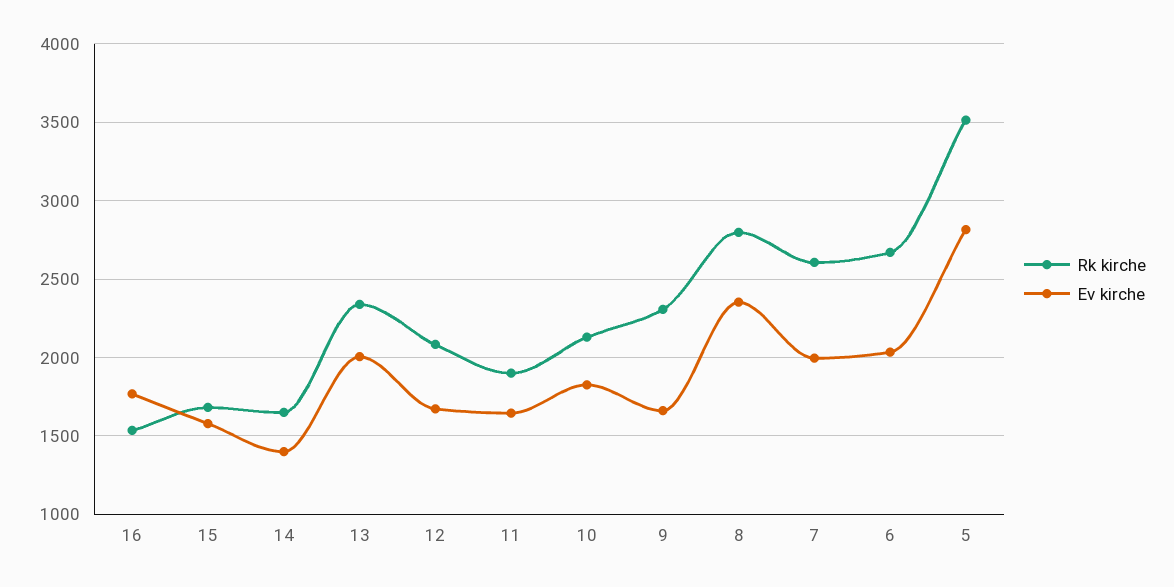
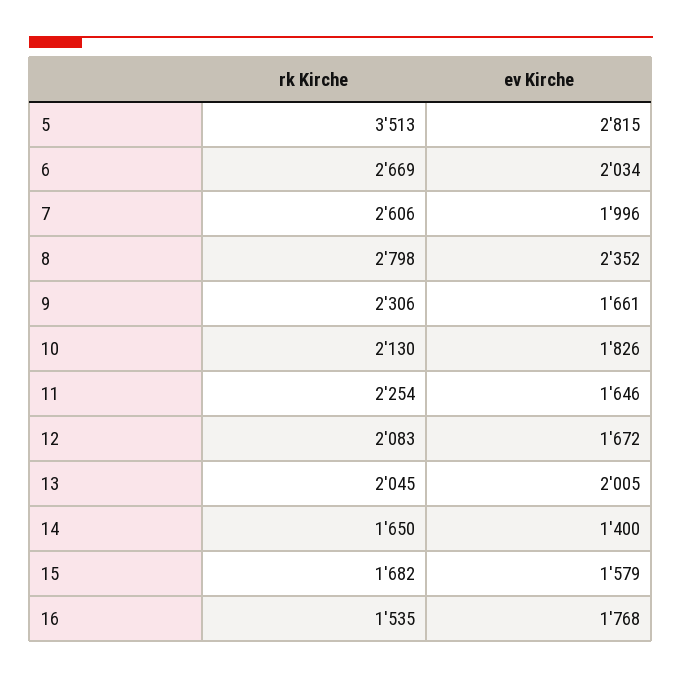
  {
    "Rk kirche": {
      "16": 1535,
      "15": 1682,
      "14": 1650,
-     "13": 2350,
+     "13": 2045,
      "12": 2083,
-     "11": 1900,
+     "11": 2254,
      "10": 2130,
      "9": 2306,
      "8": 2798,
      "7": 2606,
      "6": 2669,
      "5": 3513
    },
    "Ev kirche": {
      "16": 1768,
      "15": 1579,
      "14": 1400,
      "13": 2005,
      "12": 1672,
      "11": 1646,
      "10": 1826,
      "9": 1661,
      "8": 2352,
      "7": 1996,
      "6": 2034,
      "5": 2815
    }
  }

